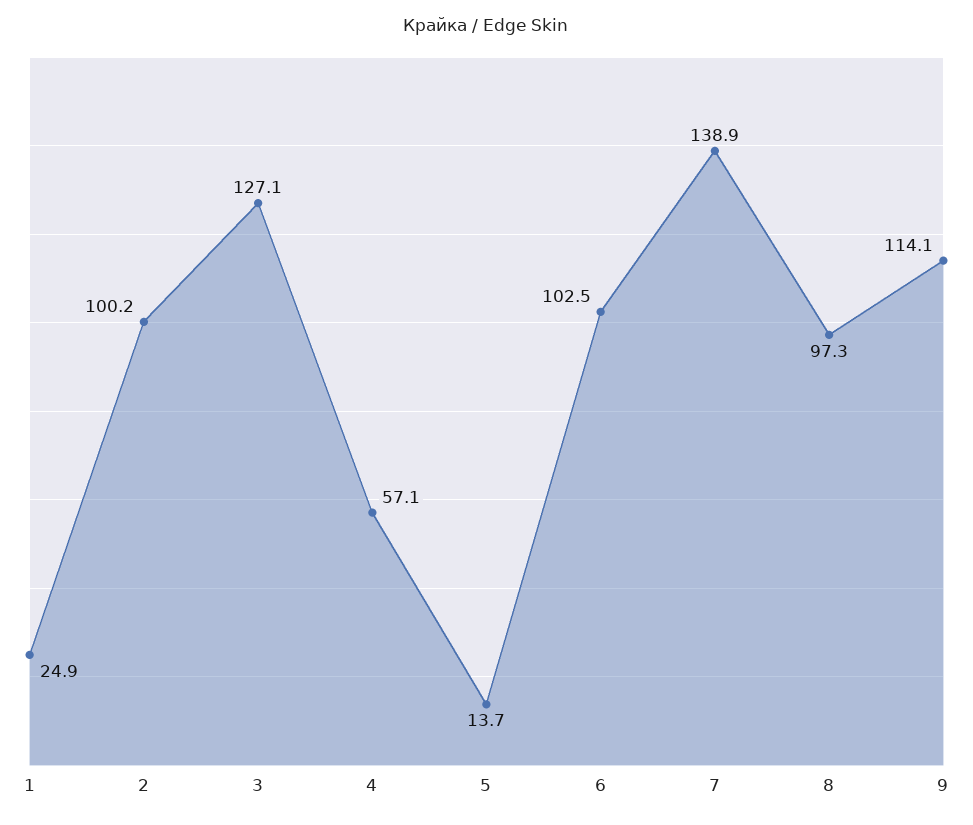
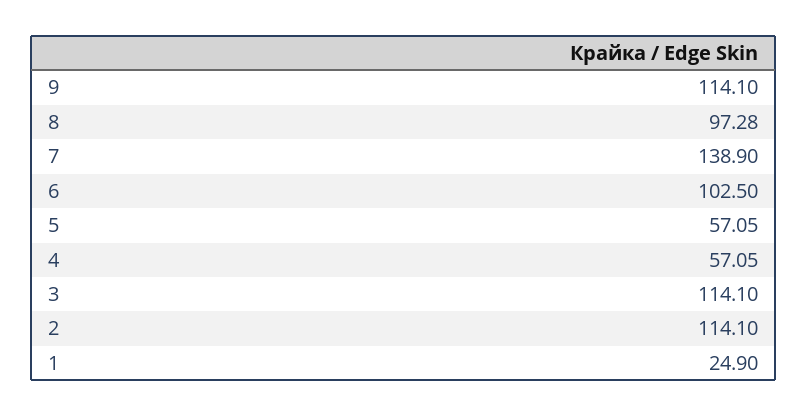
  {
    "1": 24.9,
-   "2": 100.2,
+   "2": 114.1,
-   "3": 127.1,
+   "3": 114.1,
    "4": 57.05,
-   "5": 13.7,
+   "5": 57.05,
    "6": 102.5,
    "7": 138.9,
    "8": 97.28,
    "9": 114.1
  }

